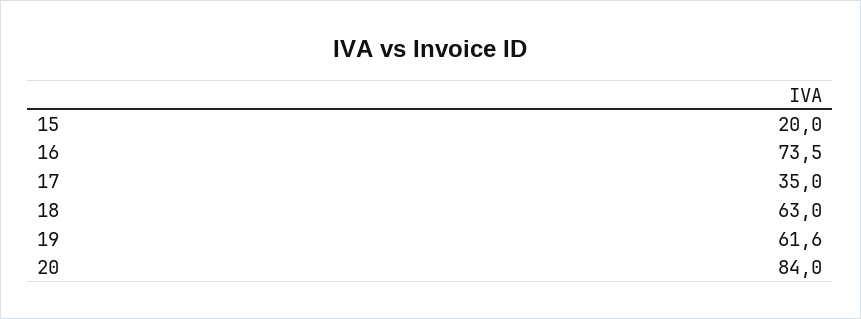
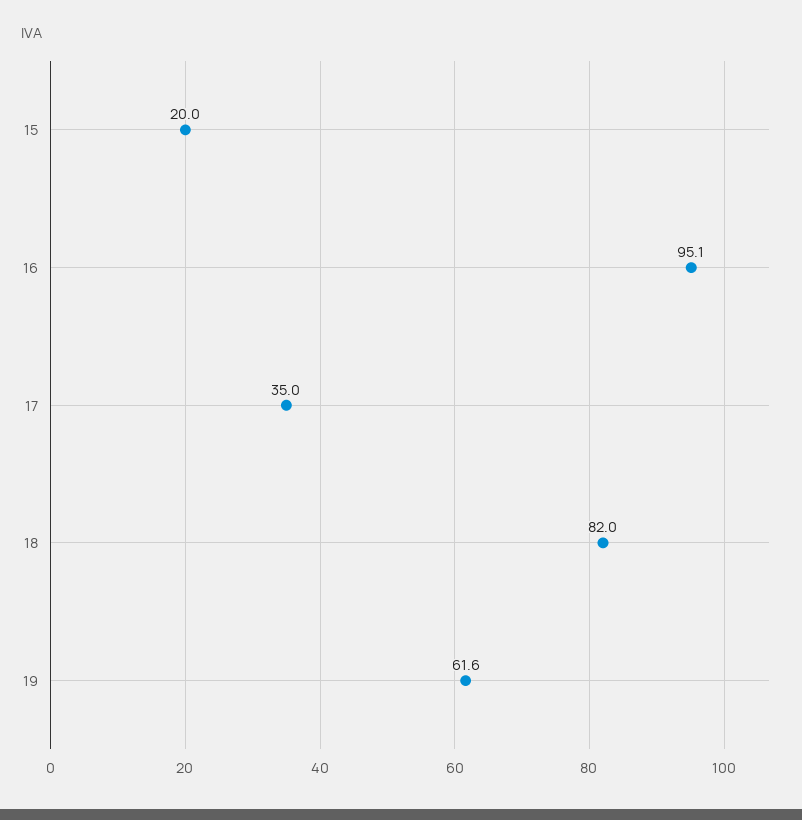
  {
    "15": 20,
-   "16": 73.5,
+   "16": 95.1,
    "17": 35,
-   "18": 63,
+   "18": 82,
-   "19": 61.6,
+   "19": 61.6
-   "20": 84
  }

